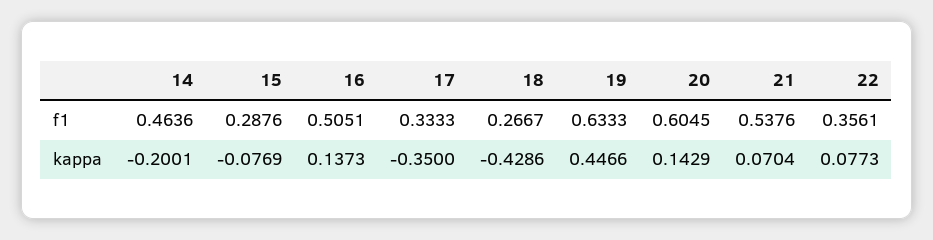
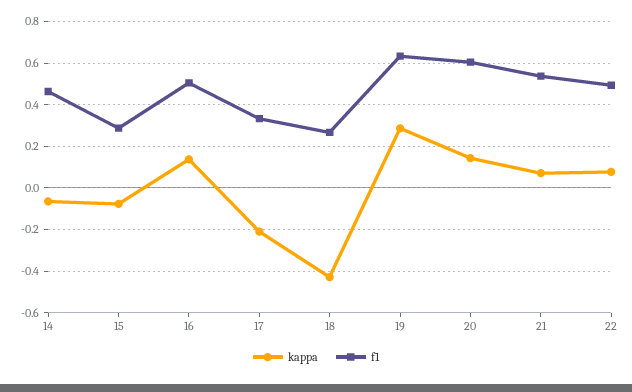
  {
    "f1": {
      "14": 0.4636,
      "15": 0.2876,
      "16": 0.5051,
      "17": 0.3333,
      "18": 0.2667,
      "19": 0.6333,
      "20": 0.6045,
      "21": 0.5376,
-     "22": 0.3561
+     "22": 0.5
    },
    "kappa": {
-     "14": -0.2001,
+     "14": -0.05,
      "15": -0.0769,
      "16": 0.1373,
-     "17": -0.35,
+     "17": -0.2,
      "18": -0.4286,
-     "19": 0.4466,
+     "19": 0.3,
      "20": 0.1429,
      "21": 0.0704,
      "22": 0.0773
    }
  }

